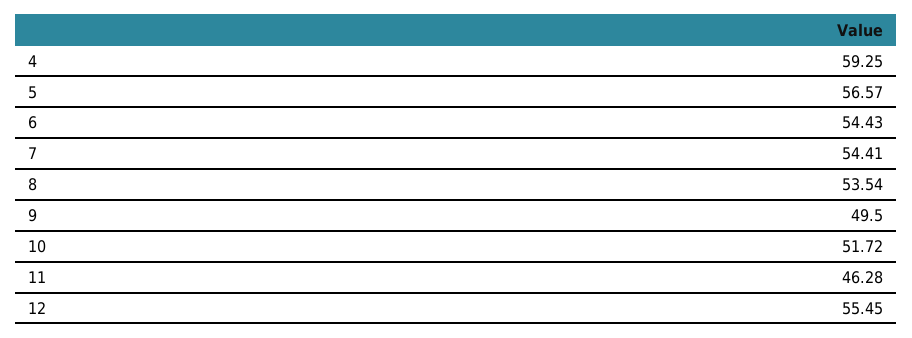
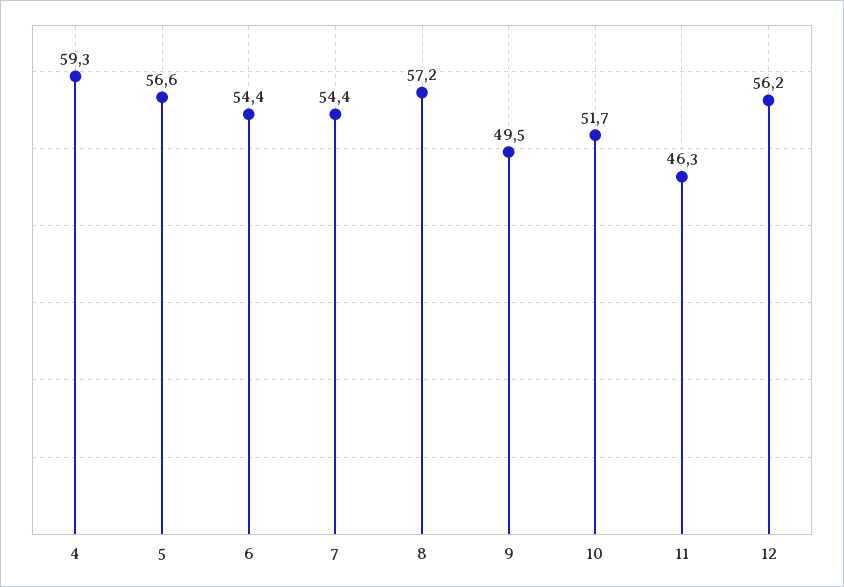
  {
    "4": 59.25,
    "5": 56.57,
    "6": 54.43,
    "7": 54.41,
-   "8": 53.54,
+   "8": 57.2,
    "9": 49.5,
    "10": 51.72,
    "11": 46.28,
-   "12": 55.45
+   "12": 56.2
  }

